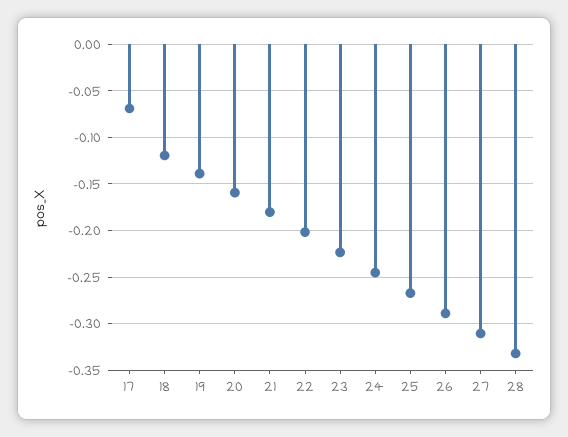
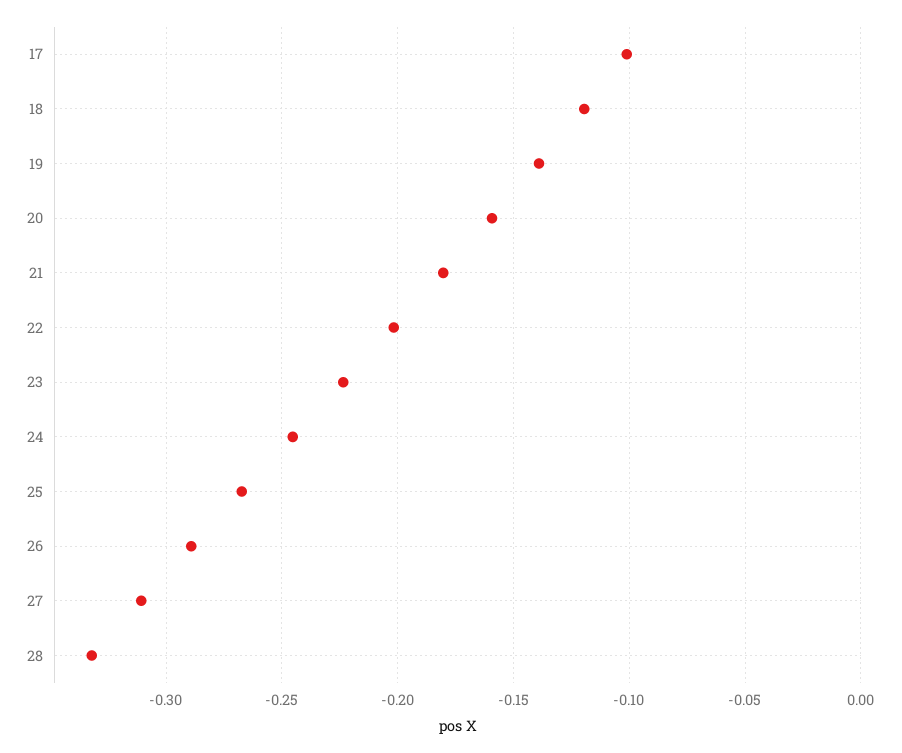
  {
-   "17": -0.07,
+   "17": -0.1,
    "18": -0.12,
    "19": -0.14,
    "20": -0.16,
    "21": -0.18,
    "22": -0.2,
    "23": -0.225,
    "24": -0.245,
    "25": -0.265,
    "26": -0.29,
    "27": -0.31,
    "28": -0.33
  }

